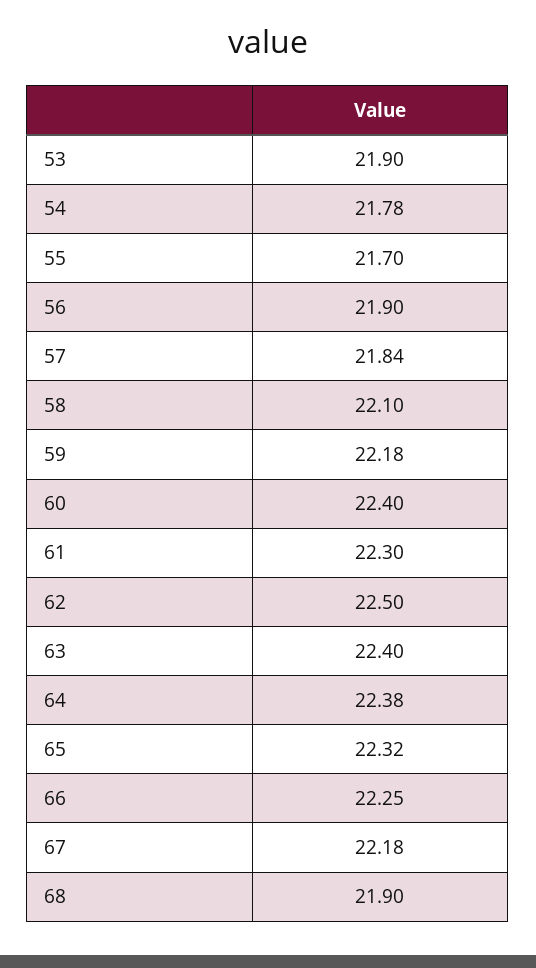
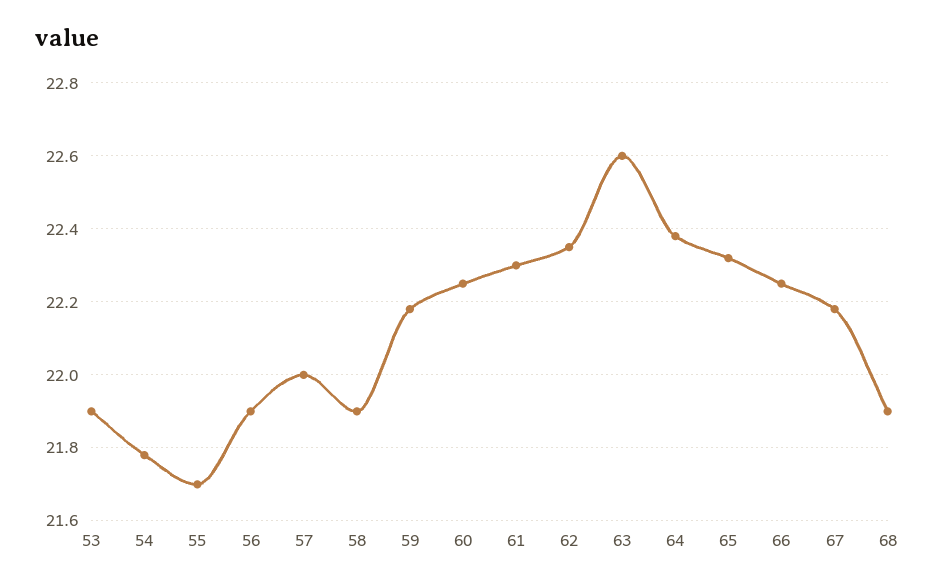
  {
    "53": 21.9,
    "54": 21.78,
    "55": 21.7,
    "56": 21.9,
-   "57": 21.84,
+   "57": 22,
-   "58": 22.1,
+   "58": 21.9,
    "59": 22.18,
-   "60": 22.4,
+   "60": 22.25,
    "61": 22.3,
-   "62": 22.5,
+   "62": 22.35,
-   "63": 22.4,
+   "63": 22.6,
    "64": 22.38,
    "65": 22.32,
    "66": 22.25,
    "67": 22.18,
    "68": 21.9
  }

